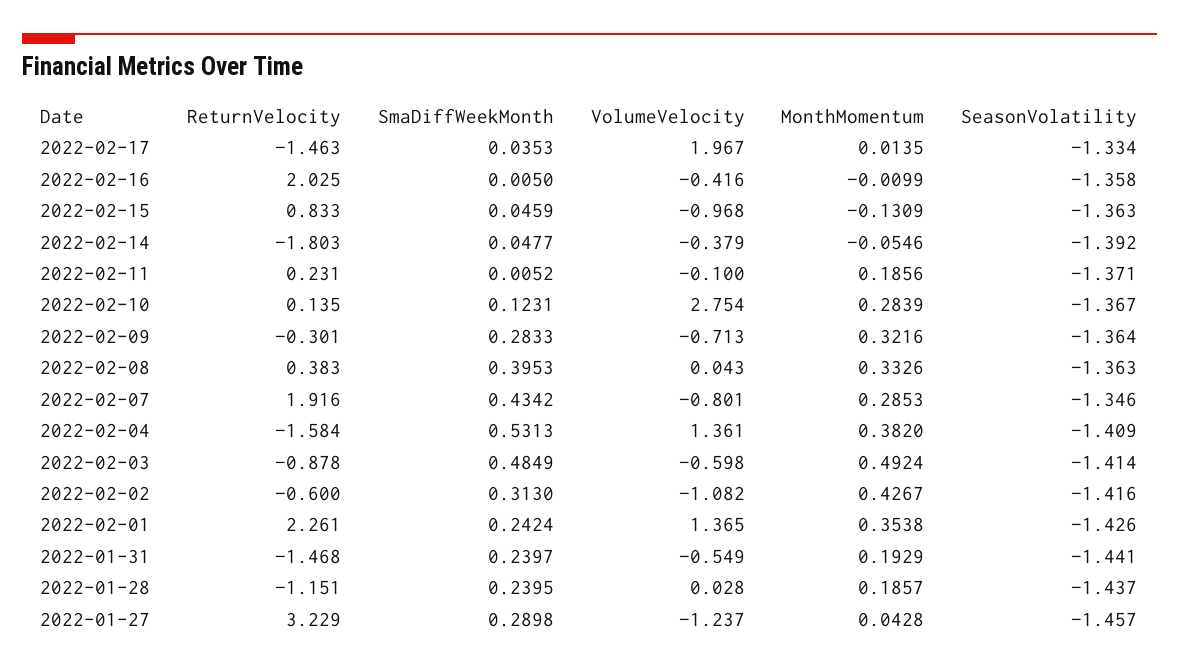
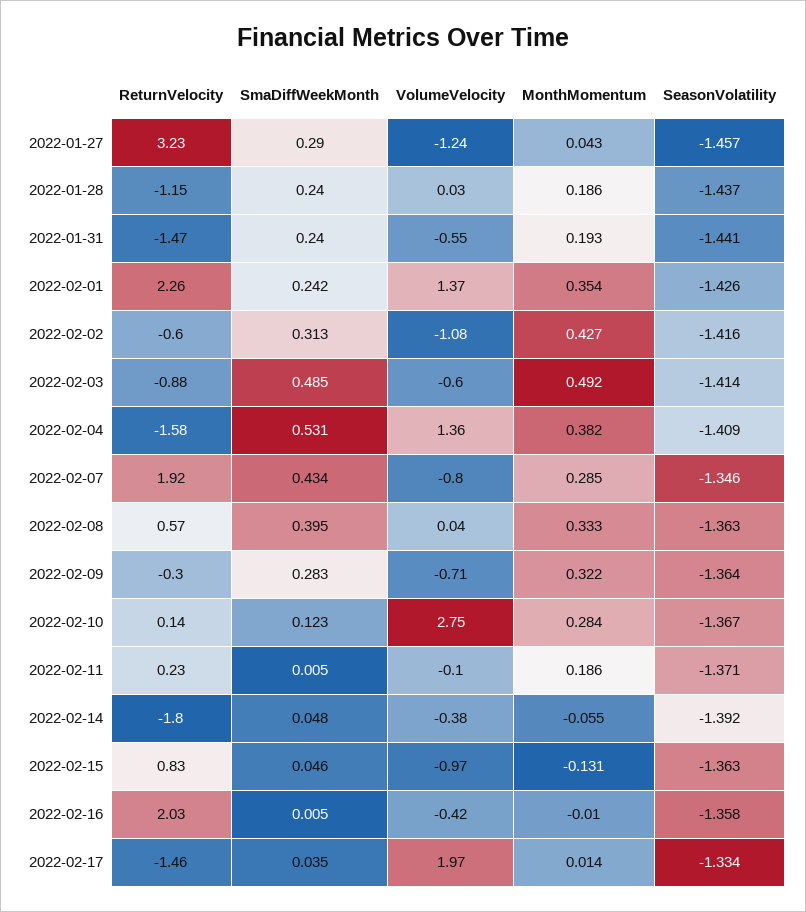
  {
    "ReturnVelocity": {
      "2022-02-17": -1.463,
      "2022-02-16": 2.025,
      "2022-02-15": 0.833,
      "2022-02-14": -1.803,
      "2022-02-11": 0.231,
      "2022-02-10": 0.135,
      "2022-02-09": -0.301,
-     "2022-02-08": 0.383,
+     "2022-02-08": 0.57,
      "2022-02-07": 1.916,
      "2022-02-04": -1.584,
      "2022-02-03": -0.878,
      "2022-02-02": -0.6,
      "2022-02-01": 2.261,
      "2022-01-31": -1.468,
      "2022-01-28": -1.151,
      "2022-01-27": 3.229
    },
    "SmaDiffWeekMonth": {
      "2022-02-17": 0.0353,
      "2022-02-16": 0.005,
      "2022-02-15": 0.0459,
      "2022-02-14": 0.0477,
      "2022-02-11": 0.0052,
      "2022-02-10": 0.1231,
      "2022-02-09": 0.2833,
      "2022-02-08": 0.3953,
      "2022-02-07": 0.4342,
      "2022-02-04": 0.5313,
      "2022-02-03": 0.4849,
      "2022-02-02": 0.313,
      "2022-02-01": 0.2424,
      "2022-01-31": 0.2397,
      "2022-01-28": 0.2395,
      "2022-01-27": 0.2898
    },
    "VolumeVelocity": {
      "2022-02-17": 1.967,
      "2022-02-16": -0.416,
      "2022-02-15": -0.968,
      "2022-02-14": -0.379,
      "2022-02-11": -0.1,
      "2022-02-10": 2.754,
      "2022-02-09": -0.713,
      "2022-02-08": 0.043,
      "2022-02-07": -0.801,
      "2022-02-04": 1.361,
      "2022-02-03": -0.598,
      "2022-02-02": -1.082,
      "2022-02-01": 1.365,
      "2022-01-31": -0.549,
      "2022-01-28": 0.028,
      "2022-01-27": -1.237
    },
    "MonthMomentum": {
      "2022-02-17": 0.0135,
      "2022-02-16": -0.0099,
      "2022-02-15": -0.1309,
      "2022-02-14": -0.0546,
      "2022-02-11": 0.1856,
      "2022-02-10": 0.2839,
      "2022-02-09": 0.3216,
      "2022-02-08": 0.3326,
      "2022-02-07": 0.2853,
      "2022-02-04": 0.382,
      "2022-02-03": 0.4924,
      "2022-02-02": 0.4267,
      "2022-02-01": 0.3538,
      "2022-01-31": 0.1929,
      "2022-01-28": 0.1857,
      "2022-01-27": 0.0428
    },
    "SeasonVolatility": {
      "2022-02-17": -1.334,
      "2022-02-16": -1.358,
      "2022-02-15": -1.363,
      "2022-02-14": -1.392,
      "2022-02-11": -1.371,
      "2022-02-10": -1.367,
      "2022-02-09": -1.364,
      "2022-02-08": -1.363,
      "2022-02-07": -1.346,
      "2022-02-04": -1.409,
      "2022-02-03": -1.414,
      "2022-02-02": -1.416,
      "2022-02-01": -1.426,
      "2022-01-31": -1.441,
      "2022-01-28": -1.437,
      "2022-01-27": -1.457
    }
  }

